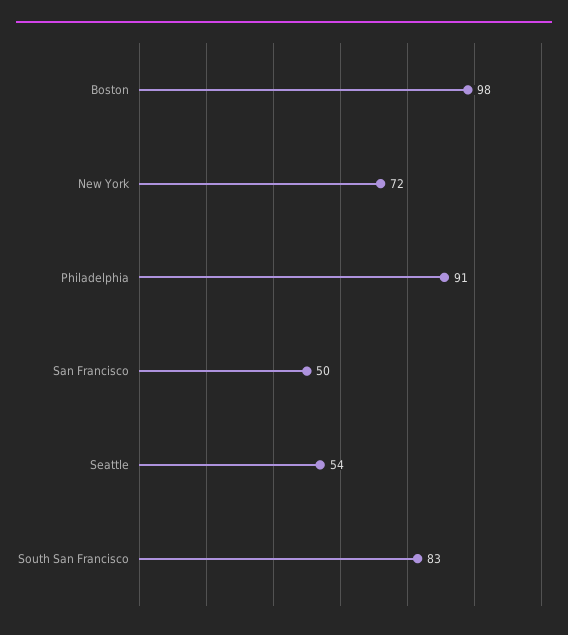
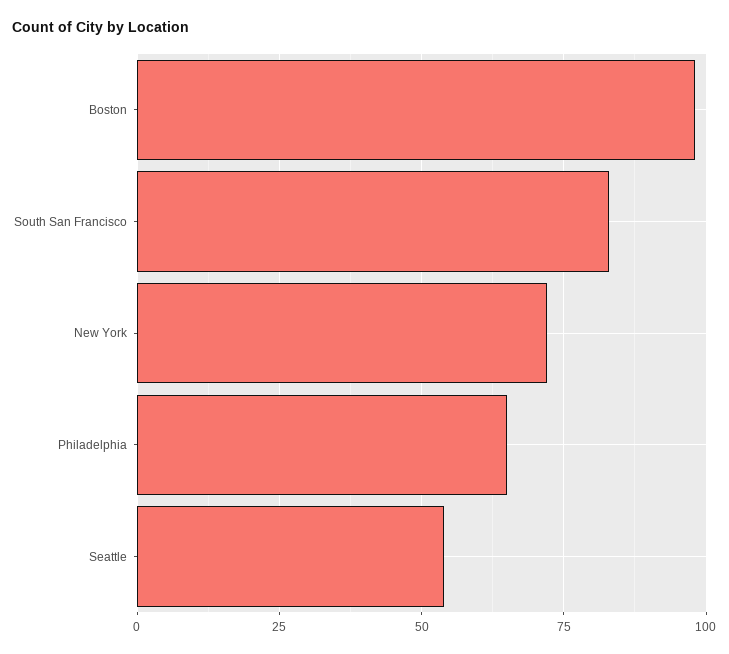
  {
    "Boston": 98,
    "New York": 72,
-   "Philadelphia": 91,
+   "Philadelphia": 65,
-   "San Francisco": 50,
    "Seattle": 54,
    "South San Francisco": 83
  }

